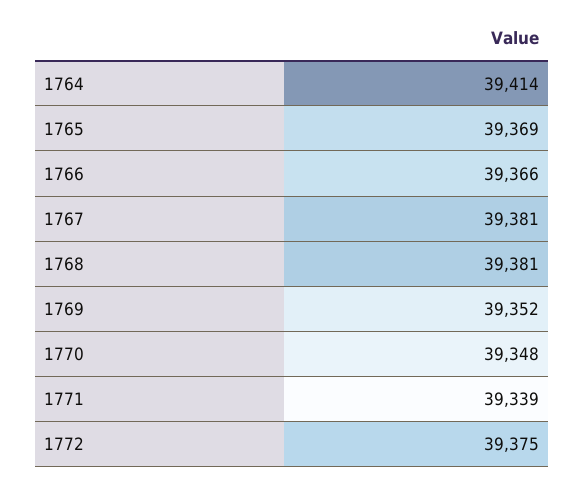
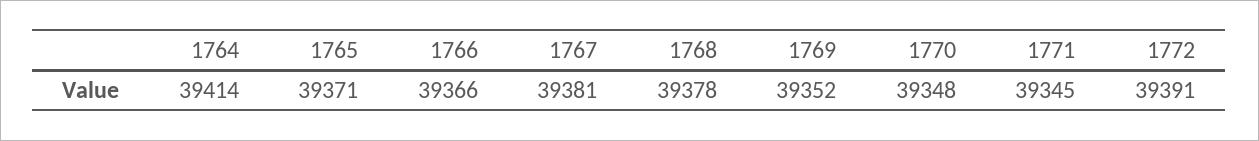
  {
    "1764": 39414,
-   "1765": 39369,
+   "1765": 39371,
    "1766": 39366,
    "1767": 39381,
-   "1768": 39381,
+   "1768": 39378,
    "1769": 39352,
    "1770": 39348,
-   "1771": 39339,
+   "1771": 39345,
-   "1772": 39375
+   "1772": 39391
  }

